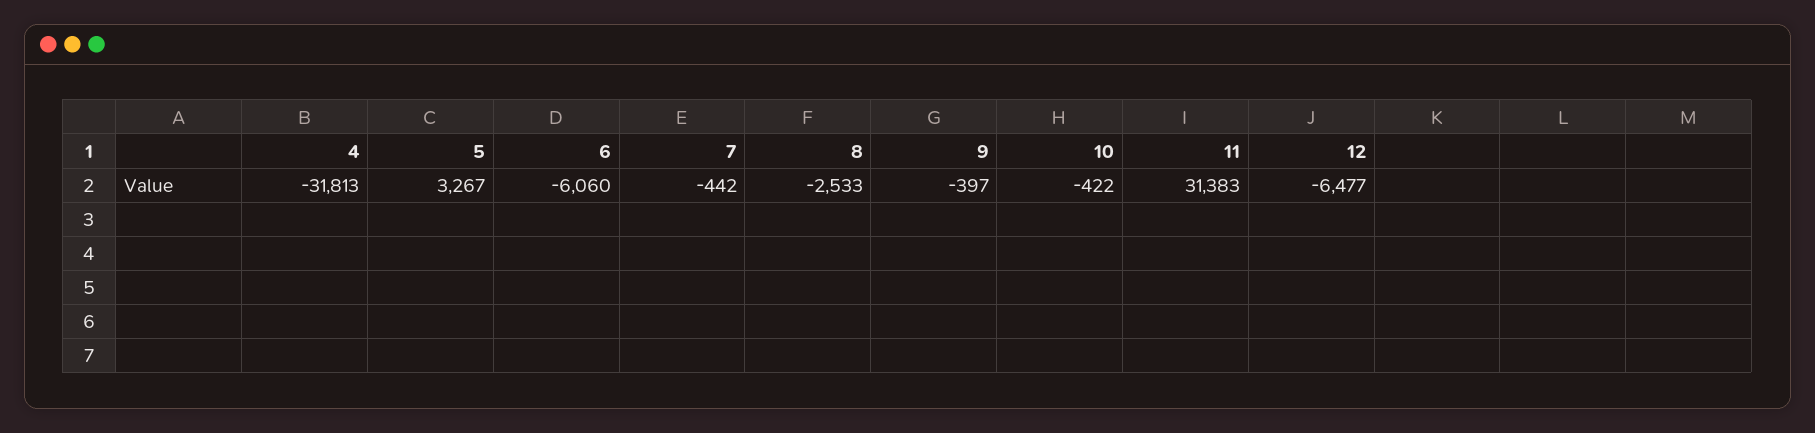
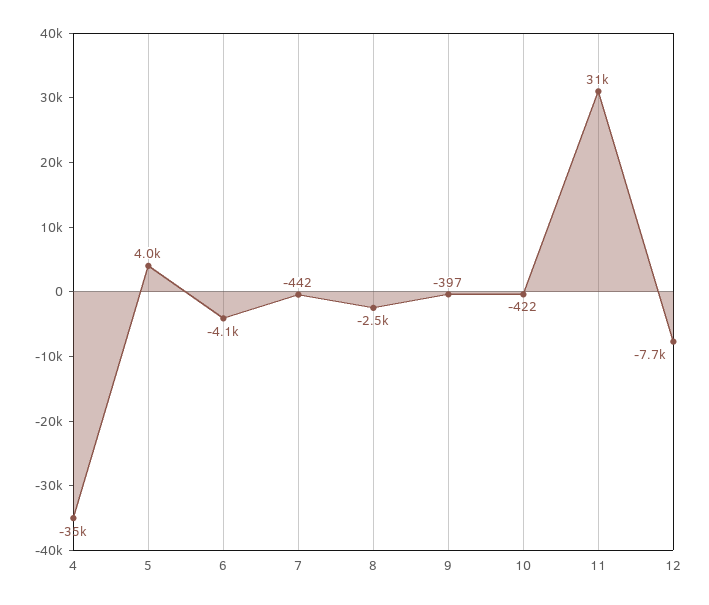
  {
-   "4": -31813,
+   "4": -35000,
-   "5": 3267,
+   "5": 4000,
-   "6": -6060,
+   "6": -4100,
    "7": -442,
    "8": -2533,
    "9": -397,
    "10": -422,
    "11": 31383,
-   "12": -6477
+   "12": -7700
  }

